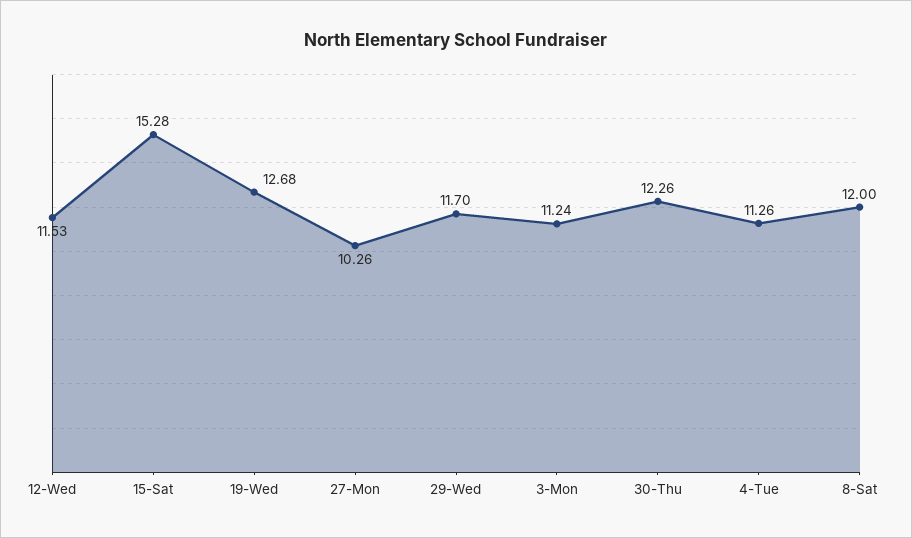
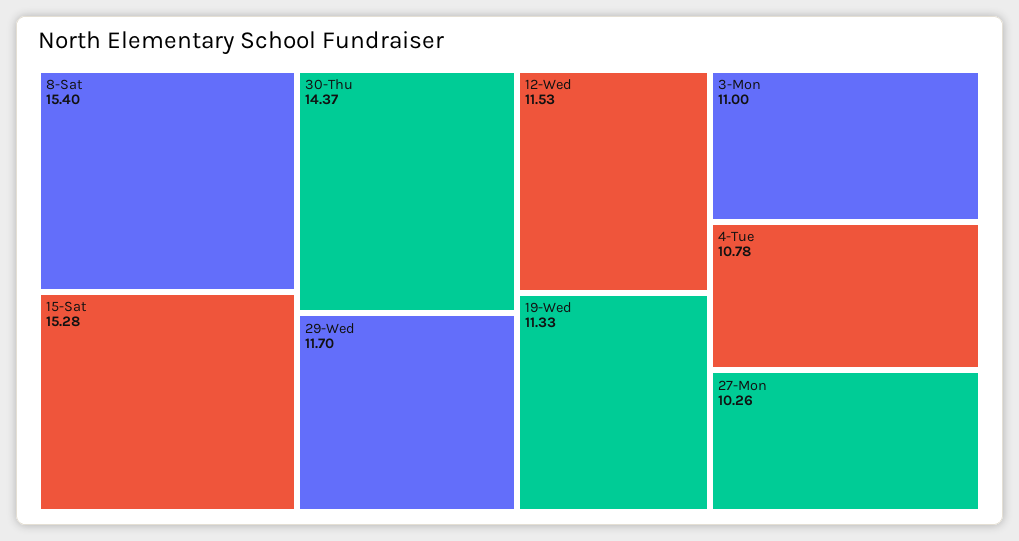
  {
    "12-Wed": 11.53,
    "15-Sat": 15.28,
-   "19-Wed": 12.68,
+   "19-Wed": 11.33,
    "27-Mon": 10.26,
    "29-Wed": 11.7,
-   "3-Mon": 11.24,
+   "3-Mon": 11,
-   "30-Thu": 12.26,
+   "30-Thu": 14.37,
-   "4-Tue": 11.26,
+   "4-Tue": 10.78,
-   "8-Sat": 12
+   "8-Sat": 15.4
  }

